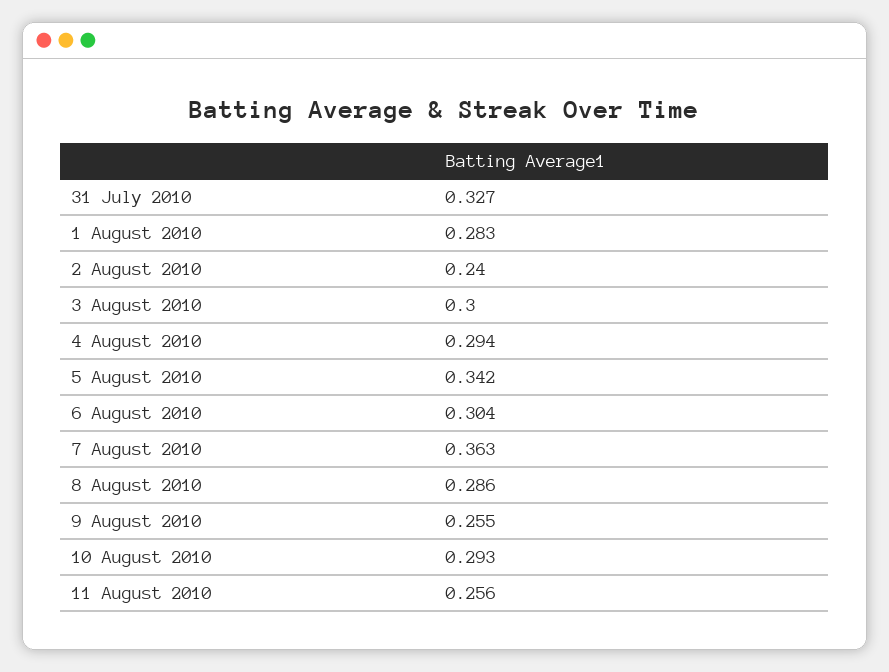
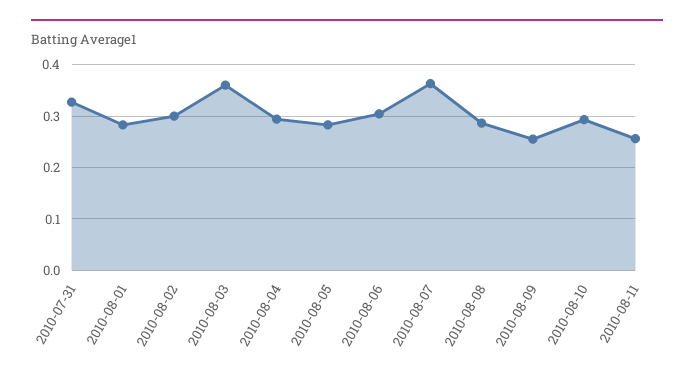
  {
    "31 July 2010": 0.327,
    "1 August 2010": 0.283,
-   "2 August 2010": 0.24,
+   "2 August 2010": 0.3,
-   "3 August 2010": 0.3,
+   "3 August 2010": 0.36,
    "4 August 2010": 0.294,
-   "5 August 2010": 0.342,
+   "5 August 2010": 0.28,
    "6 August 2010": 0.304,
    "7 August 2010": 0.363,
    "8 August 2010": 0.286,
    "9 August 2010": 0.255,
    "10 August 2010": 0.293,
    "11 August 2010": 0.256
  }

